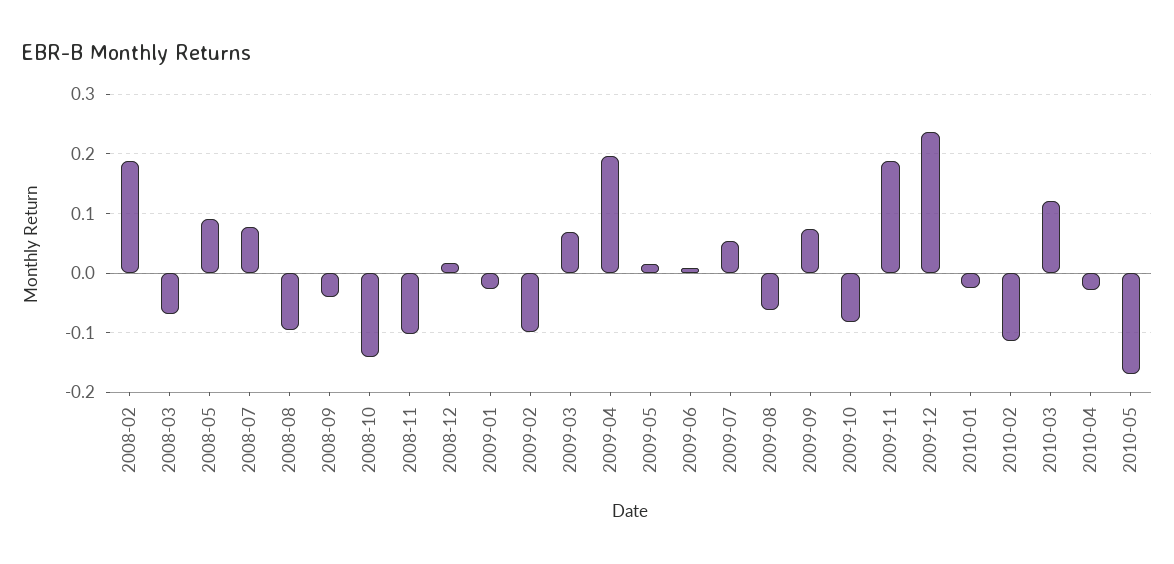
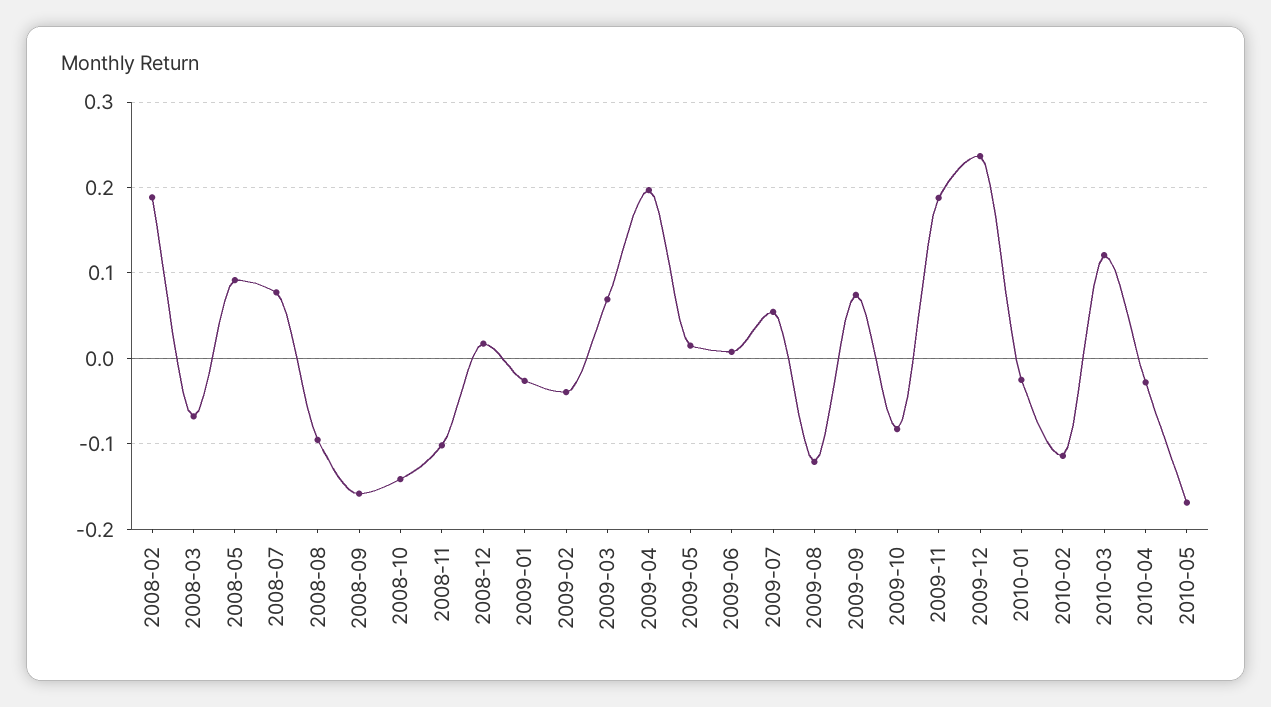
  {
    "2008-02": 0.19,
    "2008-03": -0.07,
    "2008-05": 0.09,
    "2008-07": 0.08,
    "2008-08": -0.1,
-   "2008-09": -0.04,
+   "2008-09": -0.16,
    "2008-10": -0.14,
    "2008-11": -0.1,
    "2008-12": 0.02,
    "2009-01": -0.03,
-   "2009-02": -0.1,
+   "2009-02": -0.04,
    "2009-03": 0.07,
    "2009-04": 0.2,
    "2009-05": 0.01,
    "2009-06": 0.01,
    "2009-07": 0.05,
-   "2009-08": -0.06,
+   "2009-08": -0.12,
    "2009-09": 0.07,
    "2009-10": -0.08,
    "2009-11": 0.19,
    "2009-12": 0.24,
    "2010-01": -0.03,
    "2010-02": -0.11,
    "2010-03": 0.12,
    "2010-04": -0.03,
    "2010-05": -0.17
  }

